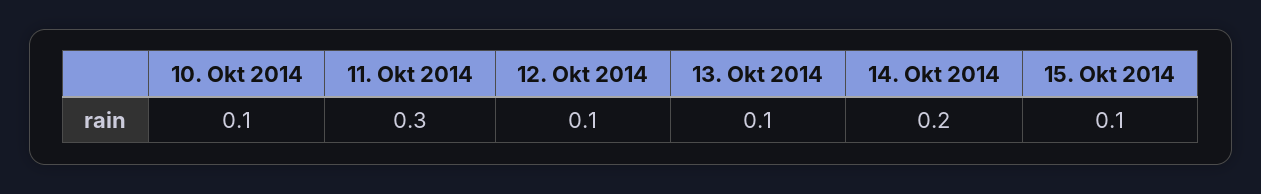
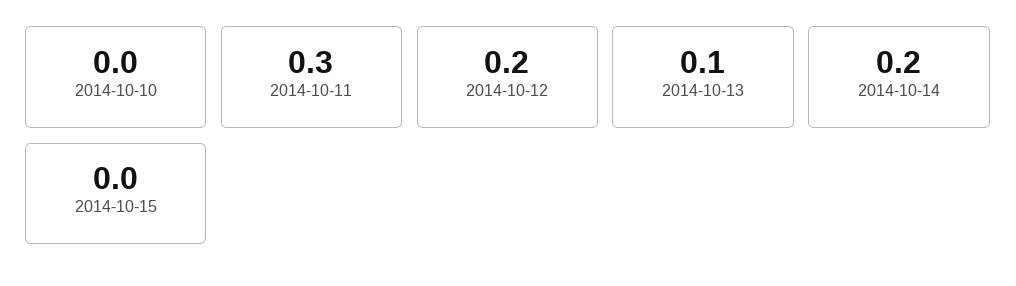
  {
-   "10. Okt 2014": 0.1,
+   "10. Okt 2014": 0,
    "11. Okt 2014": 0.3,
-   "12. Okt 2014": 0.1,
+   "12. Okt 2014": 0.2,
    "13. Okt 2014": 0.1,
    "14. Okt 2014": 0.2,
-   "15. Okt 2014": 0.1
+   "15. Okt 2014": 0
  }

